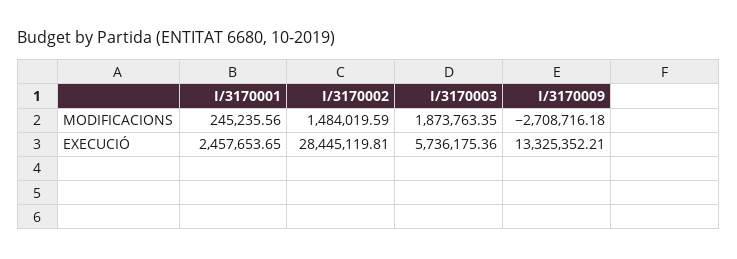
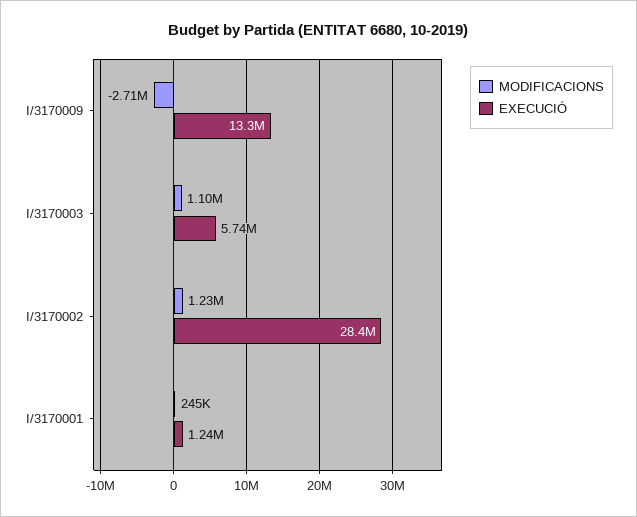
  {
    "MODIFICACIONS": {
      "I/3170001": 245235.56,
-     "I/3170002": 1484019.59,
+     "I/3170002": 1230000,
-     "I/3170003": 1873763.35,
+     "I/3170003": 1100000,
      "I/3170009": -2708716.18
    },
    "EXECUCIÓ": {
-     "I/3170001": 2457653.65,
+     "I/3170001": 1240000,
      "I/3170002": 28445119.81,
      "I/3170003": 5736175.36,
      "I/3170009": 13325352.21
    }
  }

